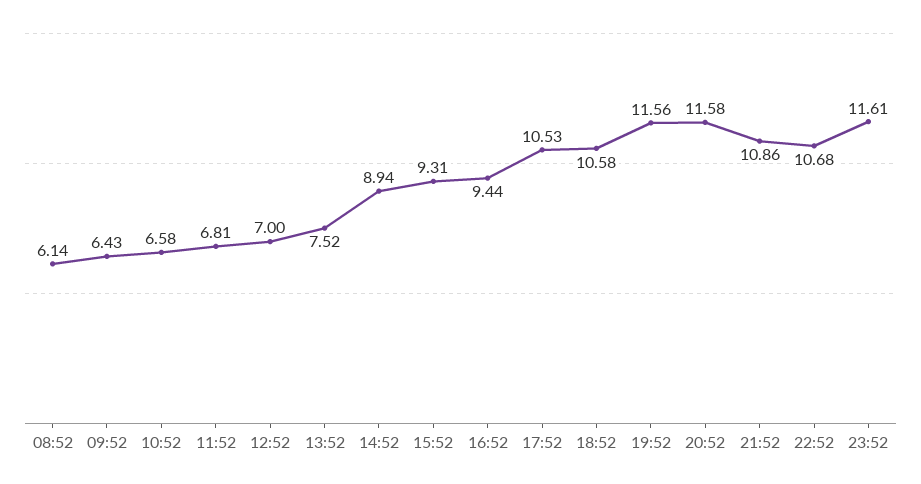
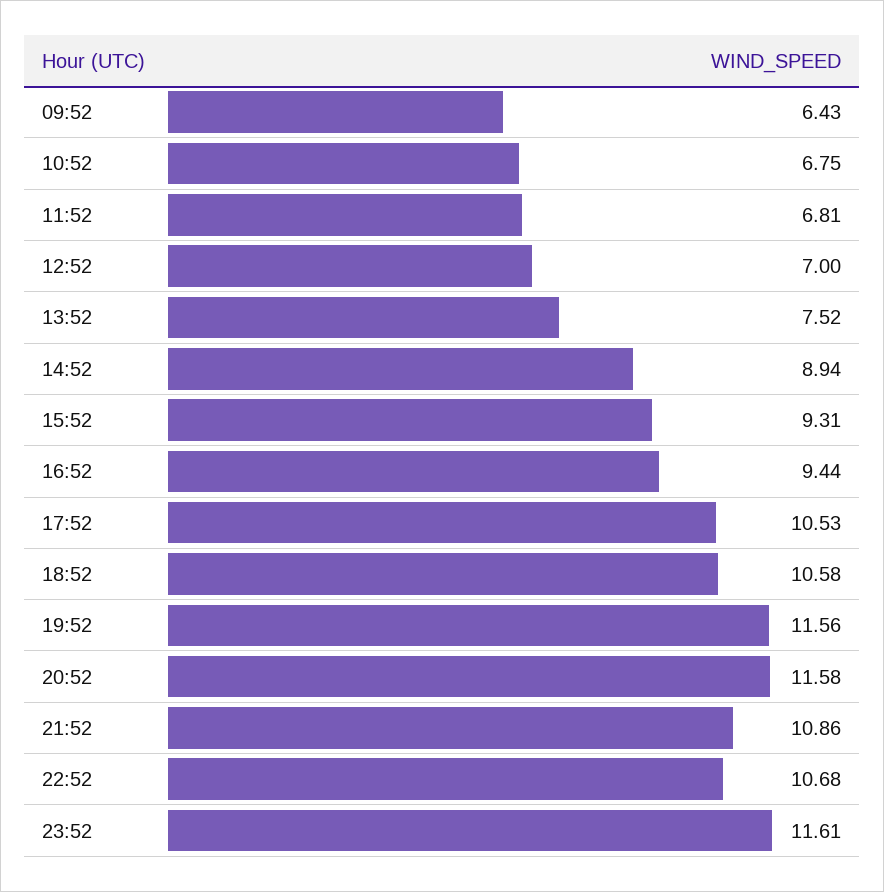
  {
-   "08:52": 6.14,
    "09:52": 6.43,
-   "10:52": 6.58,
+   "10:52": 6.75,
    "11:52": 6.81,
    "12:52": 7,
    "13:52": 7.52,
    "14:52": 8.94,
    "15:52": 9.31,
    "16:52": 9.44,
    "17:52": 10.53,
    "18:52": 10.58,
    "19:52": 11.56,
    "20:52": 11.58,
    "21:52": 10.86,
    "22:52": 10.68,
    "23:52": 11.61
  }

